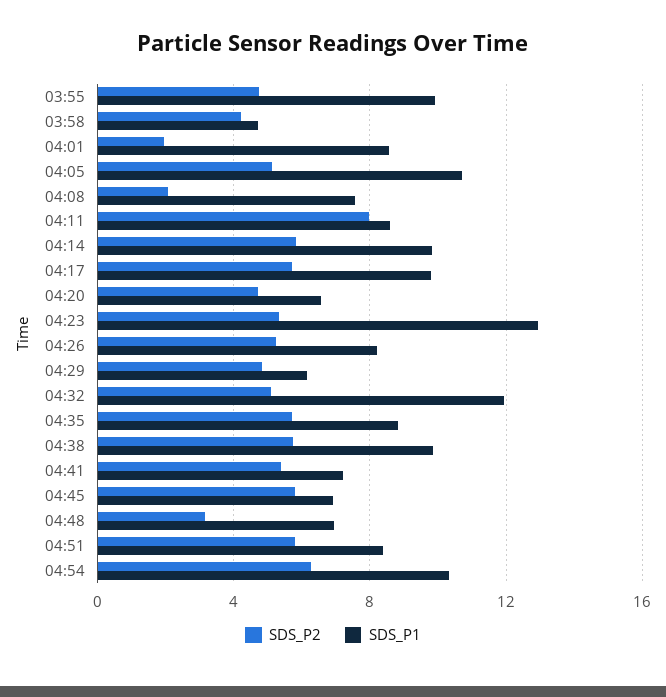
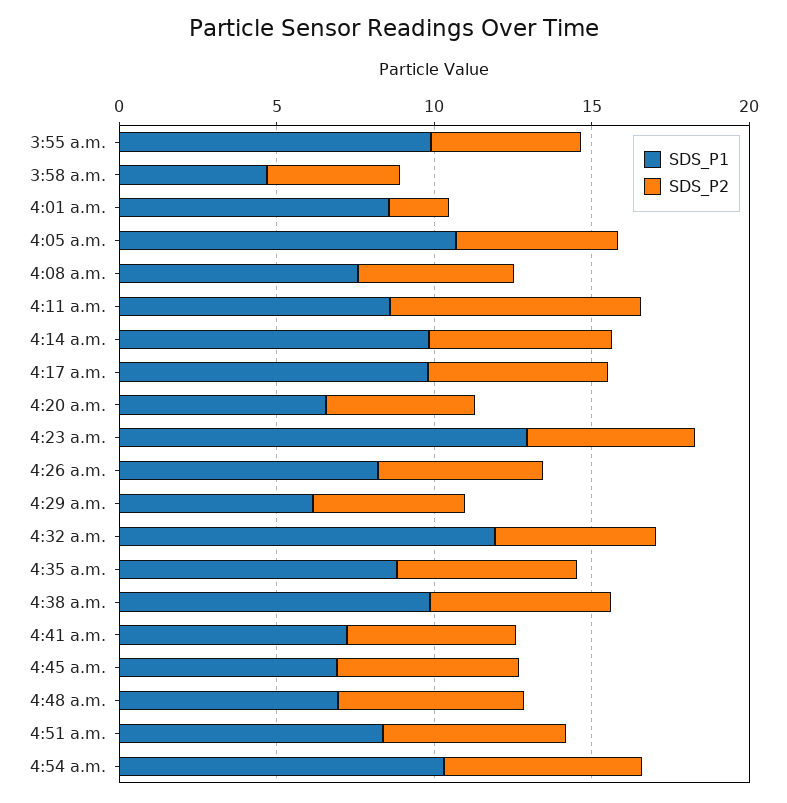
  {
    "SDS_P2": {
      "03:55": 5,
      "03:58": 4,
      "04:01": 2,
      "04:05": 5,
-     "04:08": 2,
+     "04:08": 5,
      "04:11": 8,
      "04:14": 6,
      "04:17": 5.5,
      "04:20": 4.5,
      "04:23": 5.5,
      "04:26": 5.5,
      "04:29": 5,
      "04:32": 5,
      "04:35": 5.5,
      "04:38": 6,
      "04:41": 5.5,
      "04:45": 6,
-     "04:48": 3,
+     "04:48": 6,
      "04:51": 6,
      "04:54": 6.5
    },
    "SDS_P1": {
      "03:55": 10,
      "03:58": 4.5,
      "04:01": 8.5,
      "04:05": 10.5,
      "04:08": 7.5,
      "04:11": 8.5,
      "04:14": 10,
      "04:17": 10,
      "04:20": 6.5,
      "04:23": 13,
      "04:26": 8,
      "04:29": 6,
      "04:32": 12,
      "04:35": 9,
      "04:38": 10,
      "04:41": 7,
      "04:45": 7,
      "04:48": 7,
      "04:51": 8.5,
      "04:54": 10.5
    }
  }

